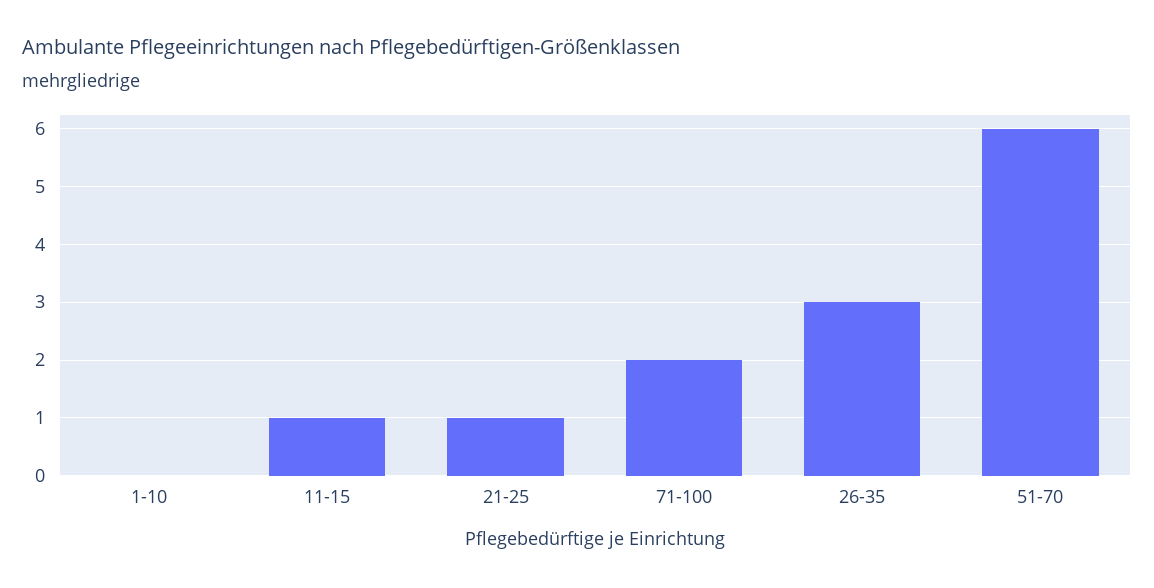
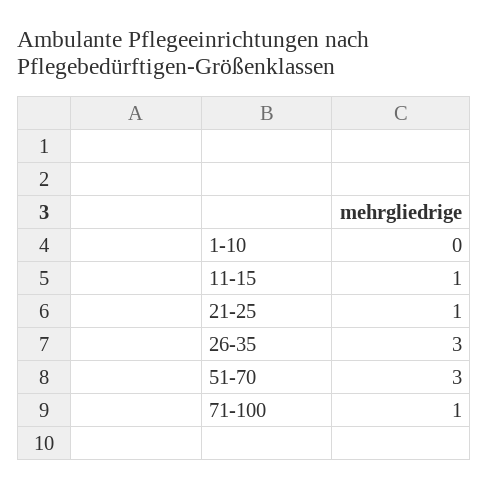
  {
    "1-10": 0,
    "11-15": 1,
    "21-25": 1,
-   "71-100": 2,
+   "71-100": 1,
    "26-35": 3,
-   "51-70": 6
+   "51-70": 3
  }

